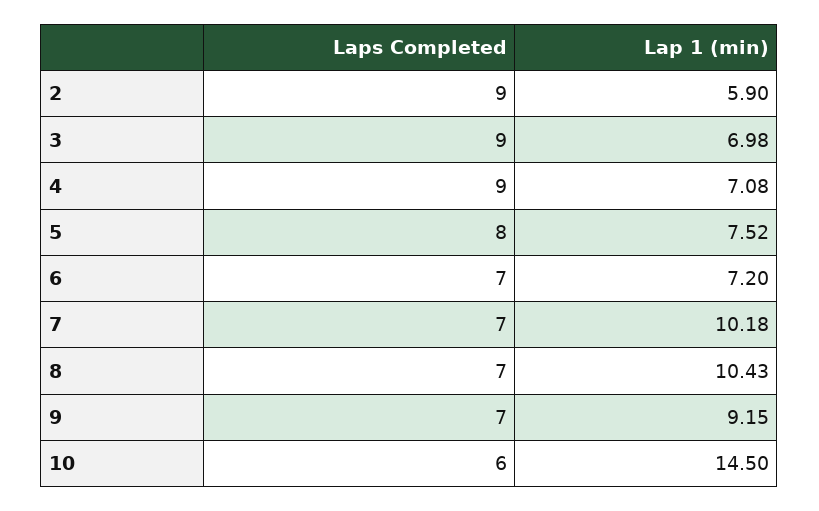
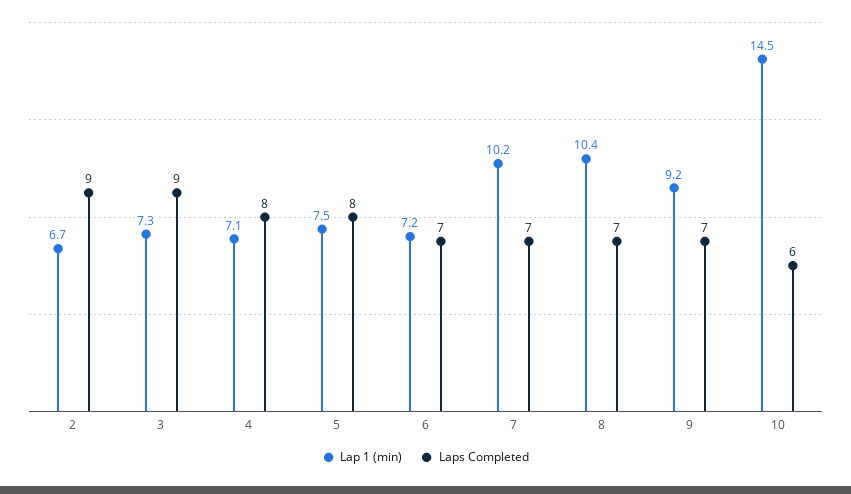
  {
    "Laps Completed": {
      "2": 9,
      "3": 9,
-     "4": 9,
+     "4": 8,
      "5": 8,
      "6": 7,
      "7": 7,
      "8": 7,
      "9": 7,
      "10": 6
    },
    "Lap 1 (min)": {
-     "2": 5.9,
+     "2": 6.7,
-     "3": 6.98,
+     "3": 7.3,
      "4": 7.08,
      "5": 7.52,
      "6": 7.2,
      "7": 10.18,
      "8": 10.43,
      "9": 9.15,
      "10": 14.5
    }
  }

